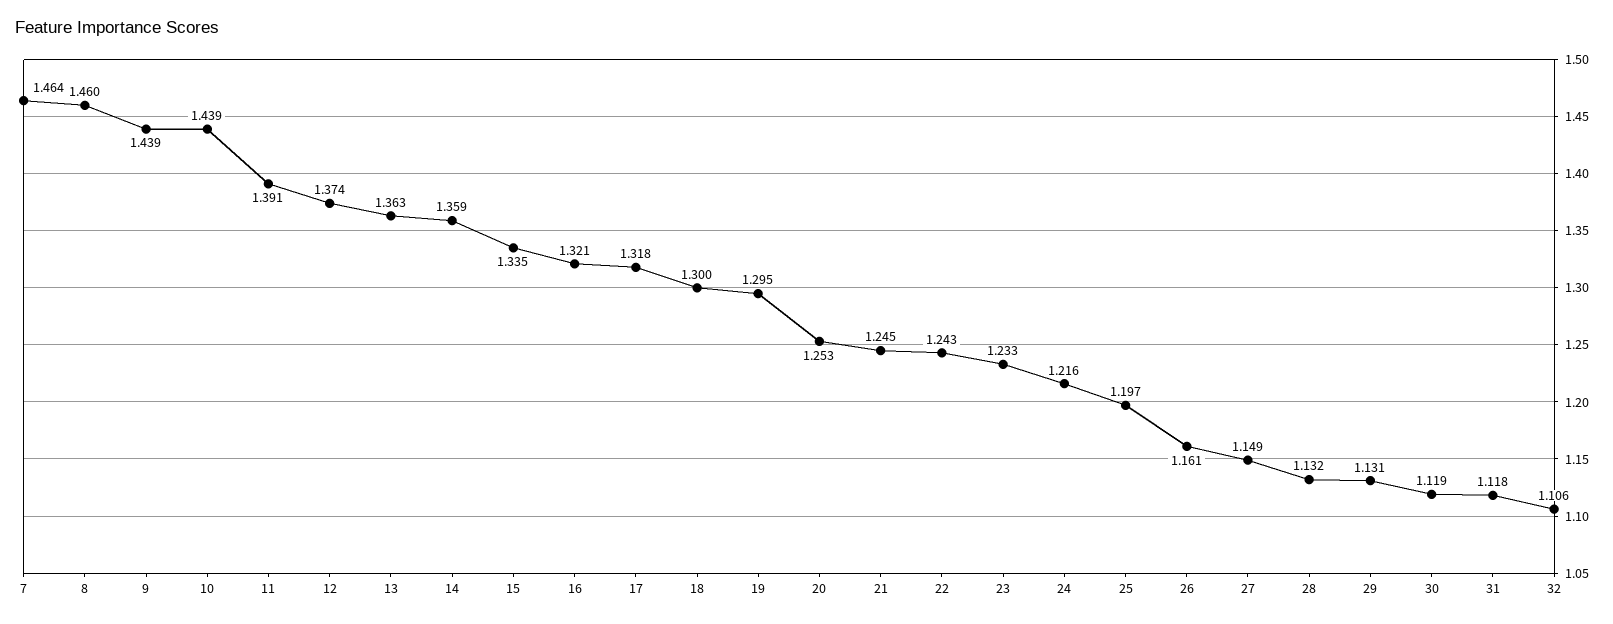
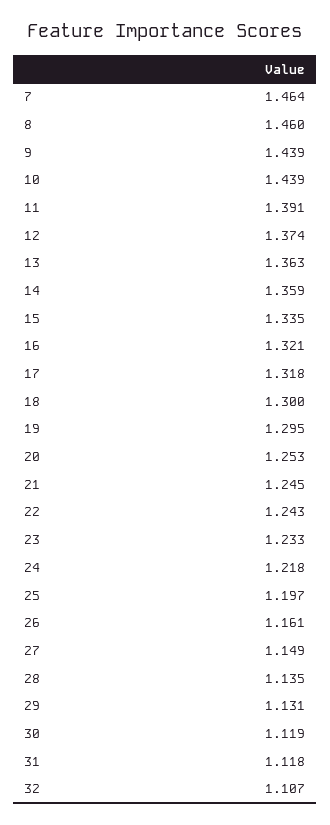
  {
    "7": 1.464,
    "8": 1.46,
    "9": 1.439,
    "10": 1.439,
    "11": 1.391,
    "12": 1.374,
    "13": 1.363,
    "14": 1.359,
    "15": 1.335,
    "16": 1.321,
    "17": 1.318,
    "18": 1.3,
    "19": 1.295,
    "20": 1.253,
    "21": 1.245,
    "22": 1.243,
    "23": 1.233,
-   "24": 1.216,
+   "24": 1.218,
    "25": 1.197,
    "26": 1.161,
    "27": 1.149,
-   "28": 1.132,
+   "28": 1.135,
    "29": 1.131,
    "30": 1.119,
    "31": 1.118,
-   "32": 1.106
+   "32": 1.107
  }

